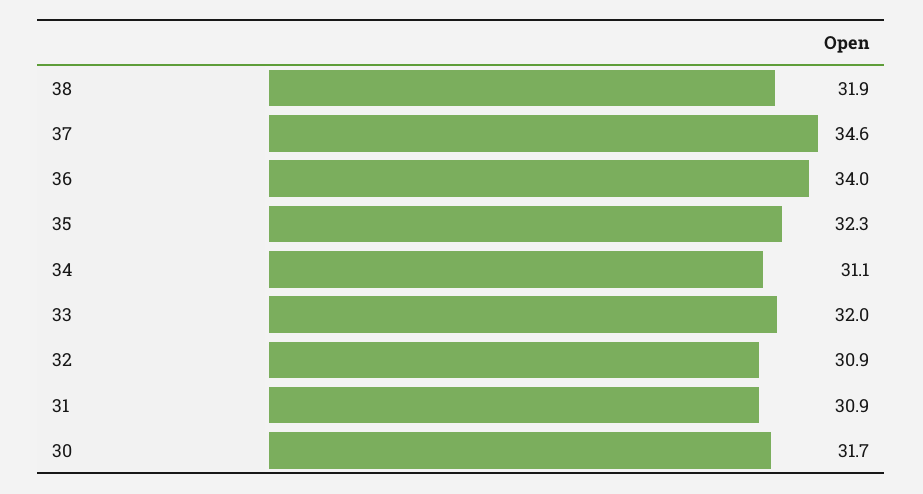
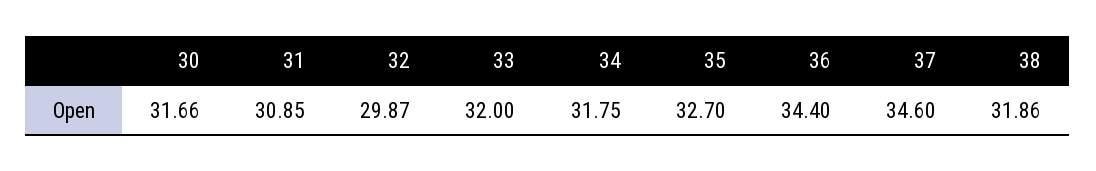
  {
    "38": 31.86,
    "37": 34.6,
-   "36": 34,
+   "36": 34.4,
-   "35": 32.3,
+   "35": 32.7,
-   "34": 31.1,
+   "34": 31.75,
    "33": 32,
-   "32": 30.9,
+   "32": 29.87,
    "31": 30.85,
    "30": 31.66
  }

